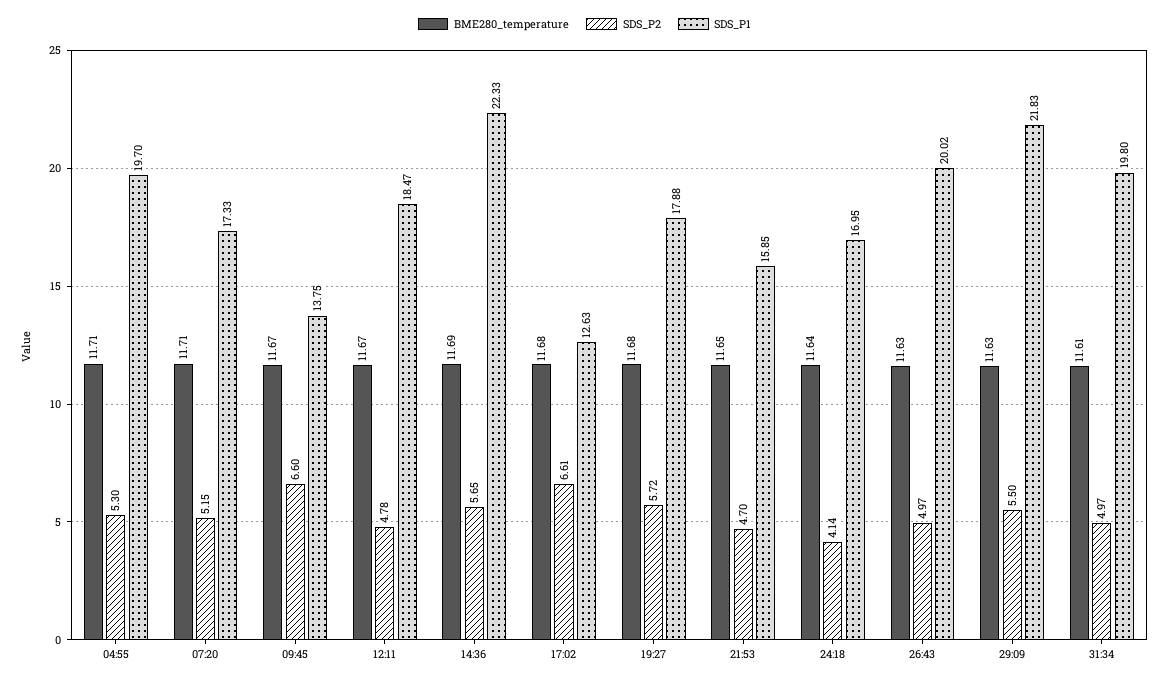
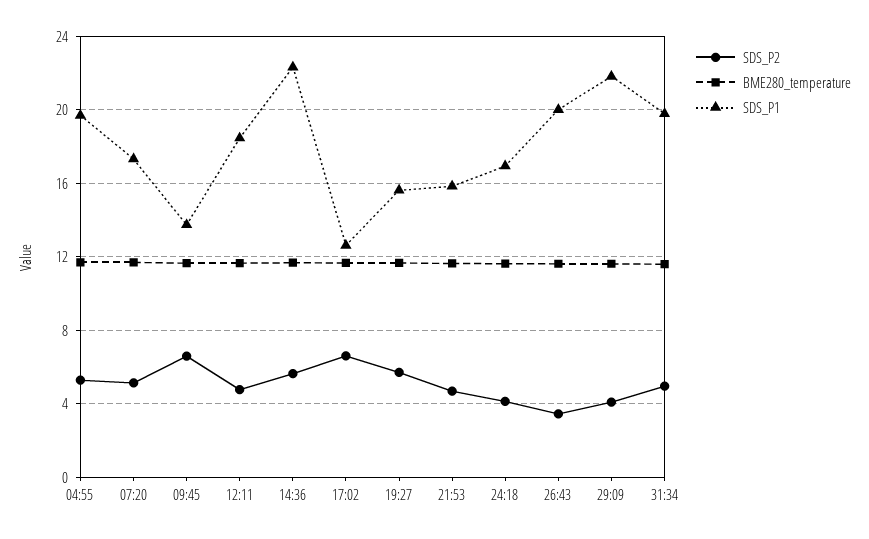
  {
    "BME280_temperature": {
      "04:55": 11.71,
      "07:20": 11.71,
      "09:45": 11.67,
      "12:11": 11.67,
      "14:36": 11.69,
      "17:02": 11.68,
      "19:27": 11.68,
      "21:53": 11.65,
      "24:18": 11.64,
      "26:43": 11.63,
      "29:09": 11.63,
      "31:34": 11.61
    },
    "SDS_P2": {
      "04:55": 5.3,
      "07:20": 5.15,
      "09:45": 6.6,
      "12:11": 4.78,
      "14:36": 5.65,
      "17:02": 6.61,
      "19:27": 5.72,
      "21:53": 4.7,
      "24:18": 4.14,
-     "26:43": 4.97,
+     "26:43": 3.5,
-     "29:09": 5.5,
+     "29:09": 4,
      "31:34": 4.97
    },
    "SDS_P1": {
      "04:55": 19.7,
      "07:20": 17.33,
      "09:45": 13.75,
      "12:11": 18.47,
      "14:36": 22.33,
      "17:02": 12.63,
-     "19:27": 17.88,
+     "19:27": 15.5,
      "21:53": 15.85,
      "24:18": 16.95,
      "26:43": 20.02,
      "29:09": 21.83,
      "31:34": 19.8
    }
  }

